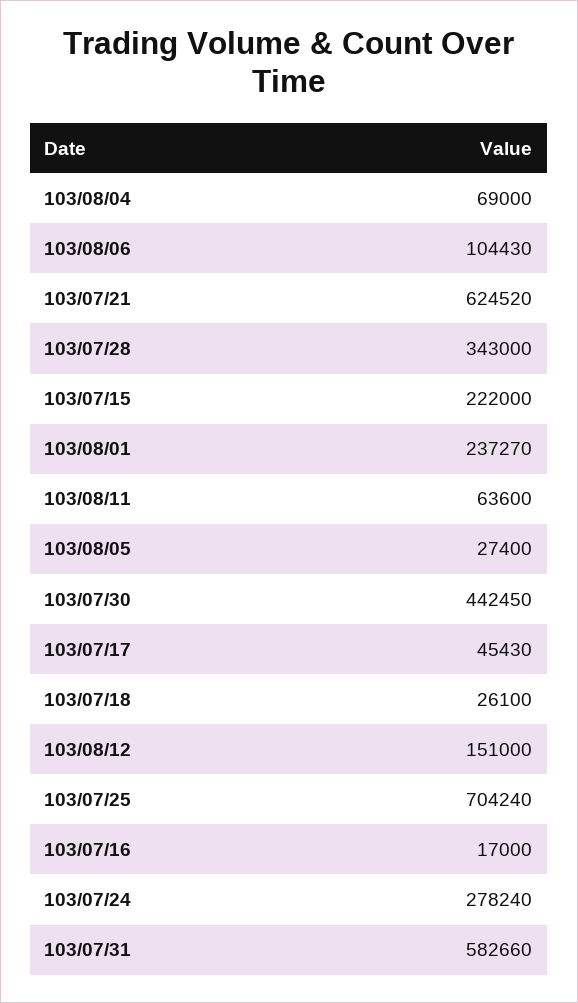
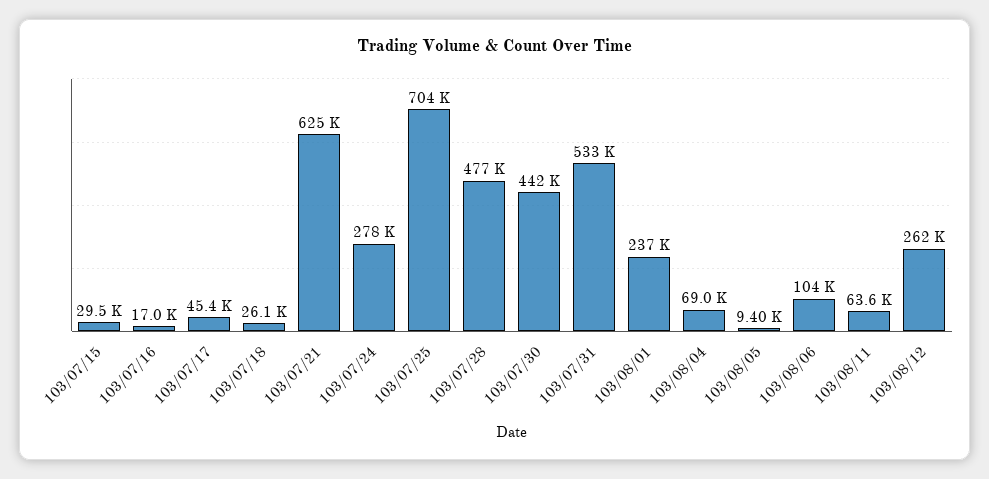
  {
    "103/08/04": 69000,
    "103/08/06": 104430,
    "103/07/21": 624520,
-   "103/07/28": 343000,
+   "103/07/28": 477000,
-   "103/07/15": 222000,
+   "103/07/15": 29500,
    "103/08/01": 237270,
    "103/08/11": 63600,
-   "103/08/05": 27400,
+   "103/08/05": 9400,
    "103/07/30": 442450,
    "103/07/17": 45430,
    "103/07/18": 26100,
-   "103/08/12": 151000,
+   "103/08/12": 262000,
    "103/07/25": 704240,
    "103/07/16": 17000,
    "103/07/24": 278240,
-   "103/07/31": 582660
+   "103/07/31": 533000
  }

